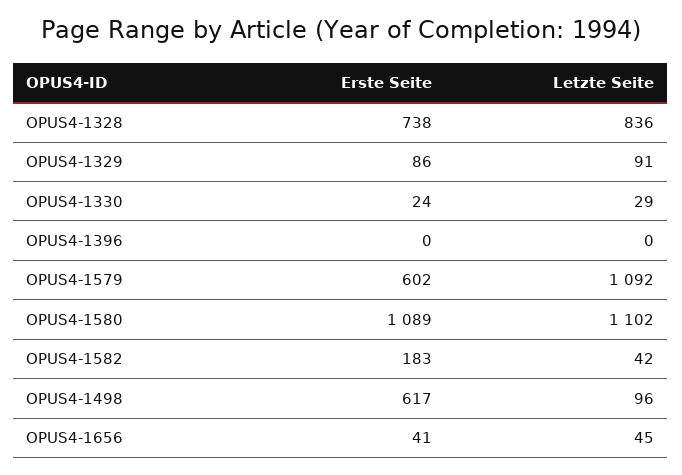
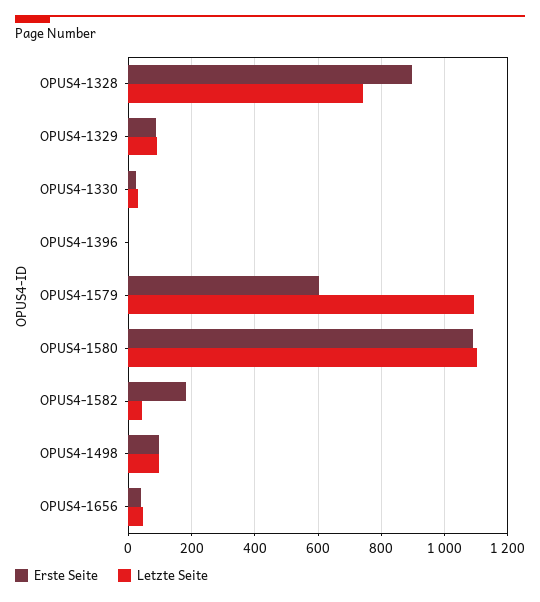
  {
    "Erste Seite": {
-     "OPUS4-1328": 738,
+     "OPUS4-1328": 900,
      "OPUS4-1329": 86,
      "OPUS4-1330": 24,
      "OPUS4-1396": 0,
      "OPUS4-1579": 602,
      "OPUS4-1580": 1089,
      "OPUS4-1582": 183,
-     "OPUS4-1498": 617,
+     "OPUS4-1498": 100,
      "OPUS4-1656": 41
    },
    "Letzte Seite": {
-     "OPUS4-1328": 836,
+     "OPUS4-1328": 740,
      "OPUS4-1329": 91,
      "OPUS4-1330": 29,
      "OPUS4-1396": 0,
      "OPUS4-1579": 1092,
      "OPUS4-1580": 1102,
      "OPUS4-1582": 42,
      "OPUS4-1498": 96,
      "OPUS4-1656": 45
    }
  }

